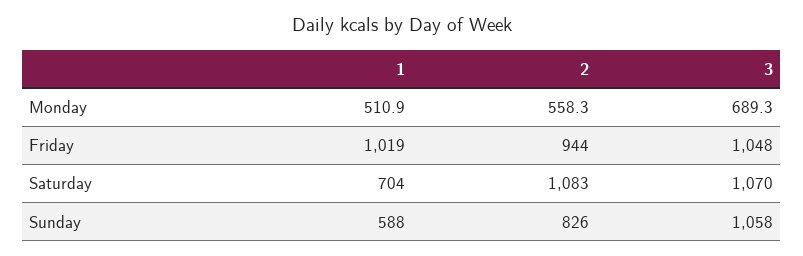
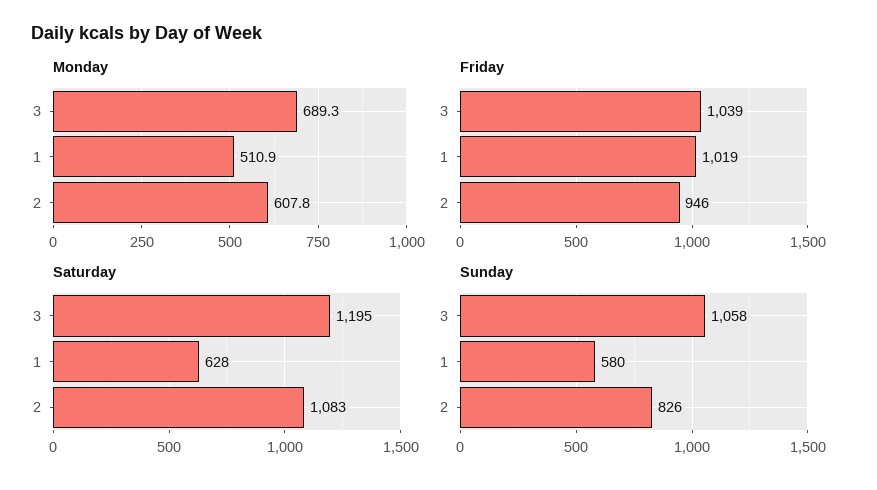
  {
    "Monday": {
      "1": 510.9,
-     "2": 558.3,
+     "2": 607.8,
      "3": 689.3
    },
    "Friday": {
      "1": 1019,
-     "2": 944,
+     "2": 946,
-     "3": 1048
+     "3": 1039
    },
    "Saturday": {
-     "1": 704,
+     "1": 628,
      "2": 1083,
-     "3": 1070
+     "3": 1195
    },
    "Sunday": {
-     "1": 588,
+     "1": 580,
      "2": 826,
      "3": 1058
    }
  }

